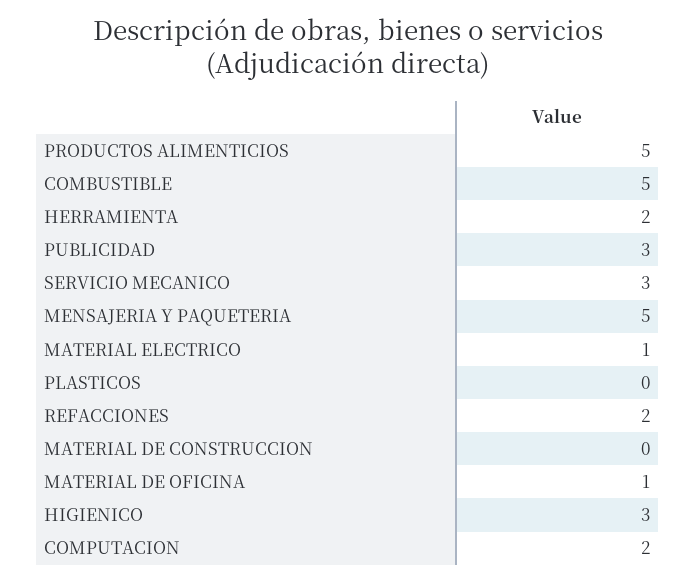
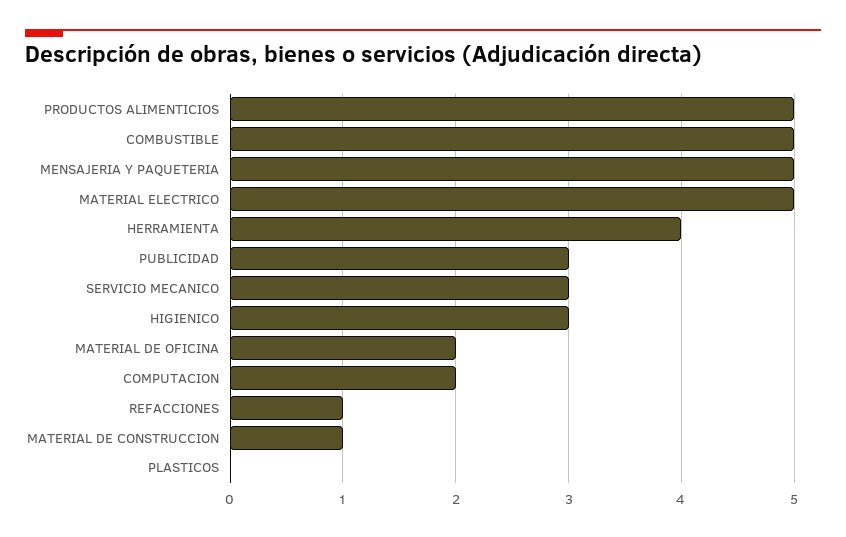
  {
    "PRODUCTOS ALIMENTICIOS": 5,
    "COMBUSTIBLE": 5,
-   "HERRAMIENTA": 2,
+   "HERRAMIENTA": 4,
    "PUBLICIDAD": 3,
    "SERVICIO MECANICO": 3,
    "MENSAJERIA Y PAQUETERIA": 5,
-   "MATERIAL ELECTRICO": 1,
+   "MATERIAL ELECTRICO": 5,
    "PLASTICOS": 0,
-   "REFACCIONES": 2,
+   "REFACCIONES": 1,
-   "MATERIAL DE CONSTRUCCION": 0,
+   "MATERIAL DE CONSTRUCCION": 1,
-   "MATERIAL DE OFICINA": 1,
+   "MATERIAL DE OFICINA": 2,
    "HIGIENICO": 3,
    "COMPUTACION": 2
  }

